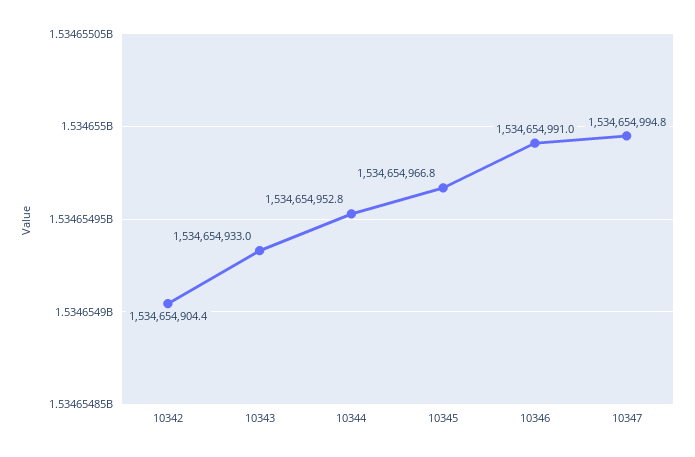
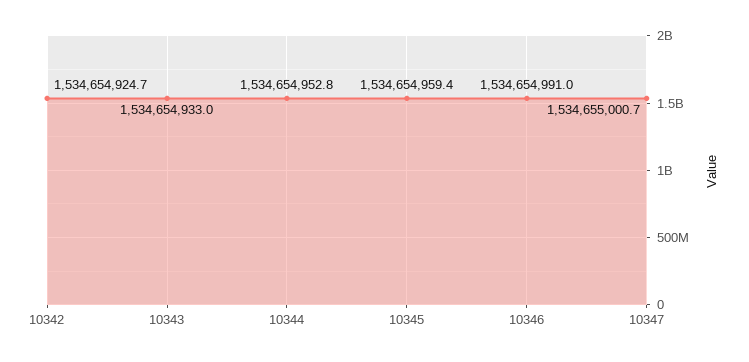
  {
-   "10342": 1534654904.4,
+   "10342": 1534654924.7,
    "10343": 1534654933,
    "10344": 1534654952.8,
-   "10345": 1534654966.8,
+   "10345": 1534654959.4,
    "10346": 1534654991,
-   "10347": 1534654994.8
+   "10347": 1534655000.7
  }

